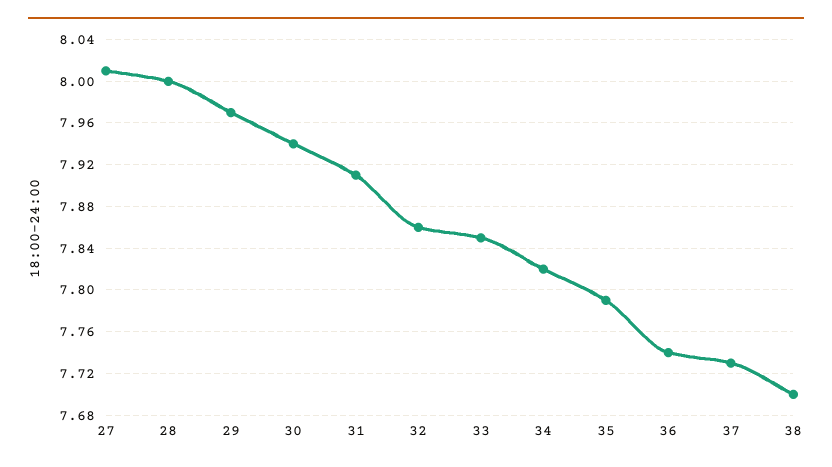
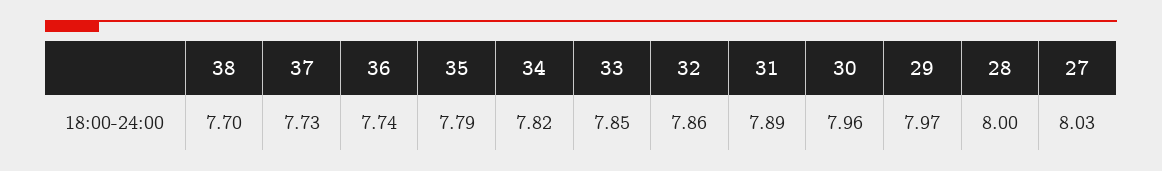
  {
-   "27": 8.01,
+   "27": 8.03,
    "28": 8,
    "29": 7.97,
-   "30": 7.94,
+   "30": 7.96,
-   "31": 7.91,
+   "31": 7.89,
    "32": 7.86,
    "33": 7.85,
    "34": 7.82,
    "35": 7.79,
    "36": 7.74,
    "37": 7.73,
    "38": 7.7
  }

